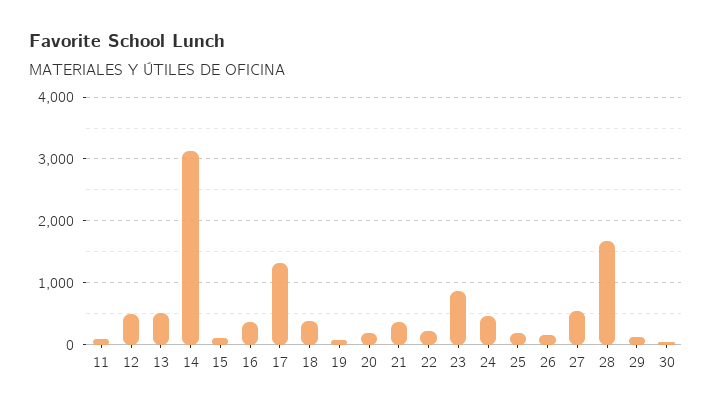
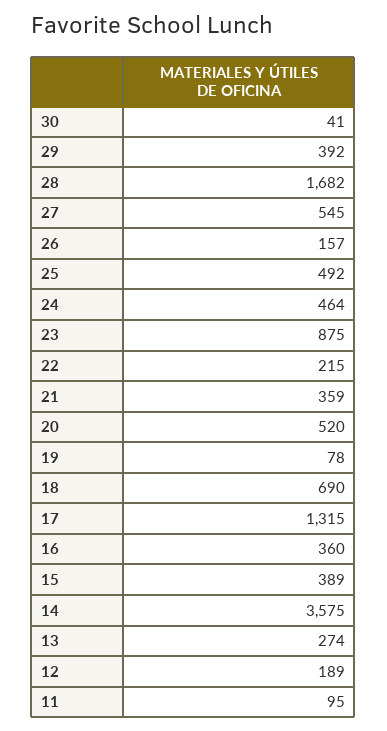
  {
    "11": 95,
-   "12": 500,
+   "12": 189,
-   "13": 500,
+   "13": 274,
-   "14": 3100,
+   "14": 3575,
-   "15": 100,
+   "15": 389,
    "16": 360,
    "17": 1315,
-   "18": 400,
+   "18": 690,
    "19": 78,
-   "20": 200,
+   "20": 520,
    "21": 359,
    "22": 215,
    "23": 875,
    "24": 464,
-   "25": 200,
+   "25": 492,
    "26": 157,
    "27": 545,
    "28": 1682,
-   "29": 100,
+   "29": 392,
    "30": 41
  }

